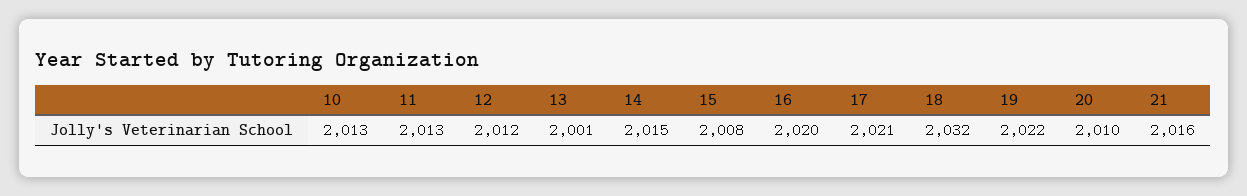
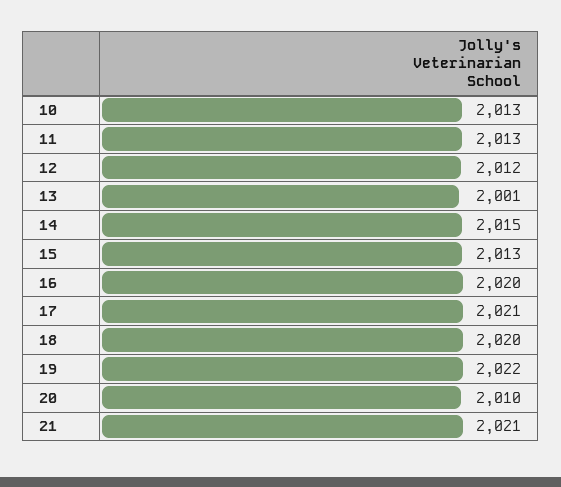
  {
    "10": 2013,
    "11": 2013,
    "12": 2012,
    "13": 2001,
    "14": 2015,
-   "15": 2008,
+   "15": 2013,
    "16": 2020,
    "17": 2021,
-   "18": 2032,
+   "18": 2020,
    "19": 2022,
    "20": 2010,
-   "21": 2016
+   "21": 2021
  }

